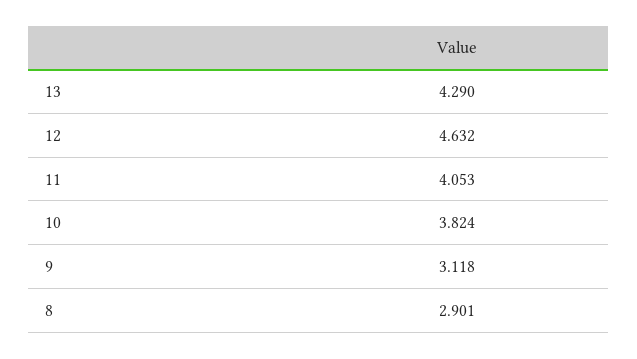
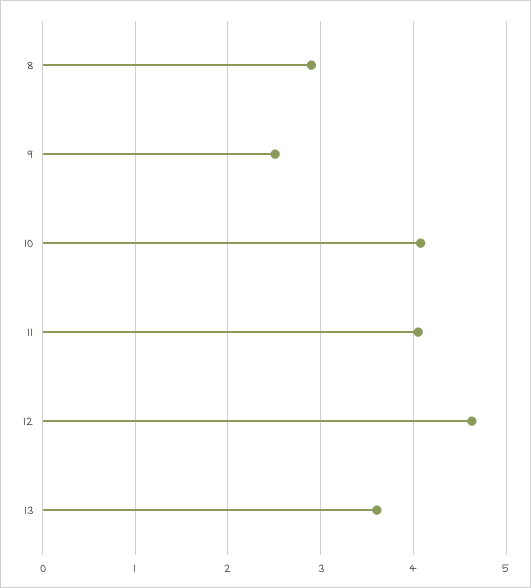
  {
-   "13": 4.29,
+   "13": 3.6,
    "12": 4.632,
    "11": 4.053,
-   "10": 3.824,
+   "10": 4.1,
-   "9": 3.118,
+   "9": 2.5,
    "8": 2.901
  }

